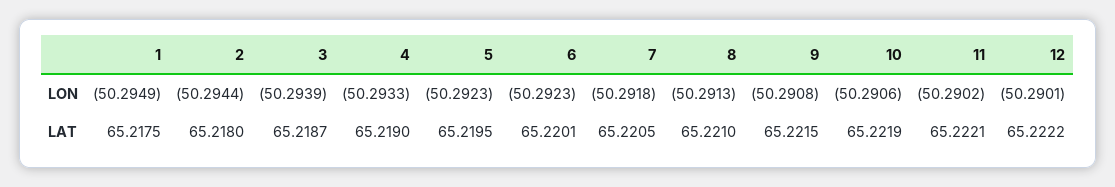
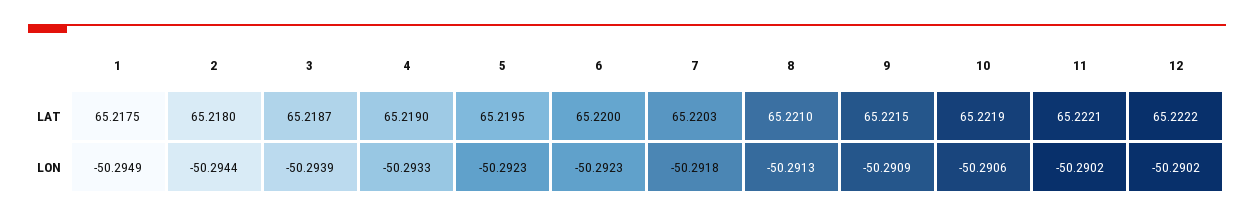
  {
    "1": {
      "LON": -50.2949,
      "LAT": 65.2175
    },
    "2": {
      "LON": -50.2944,
      "LAT": 65.218
    },
    "3": {
      "LON": -50.2939,
      "LAT": 65.2187
    },
    "4": {
      "LON": -50.2933,
      "LAT": 65.219
    },
    "5": {
      "LON": -50.2923,
      "LAT": 65.2195
    },
    "6": {
      "LON": -50.2923,
-     "LAT": 65.2201
+     "LAT": 65.22
    },
    "7": {
      "LON": -50.2918,
-     "LAT": 65.2205
+     "LAT": 65.2203
    },
    "8": {
      "LON": -50.2913,
      "LAT": 65.221
    },
    "9": {
-     "LON": -50.2908,
+     "LON": -50.2909,
      "LAT": 65.2215
    },
    "10": {
      "LON": -50.2906,
      "LAT": 65.2219
    },
    "11": {
      "LON": -50.2902,
      "LAT": 65.2221
    },
    "12": {
-     "LON": -50.2901,
+     "LON": -50.2902,
      "LAT": 65.2222
    }
  }

